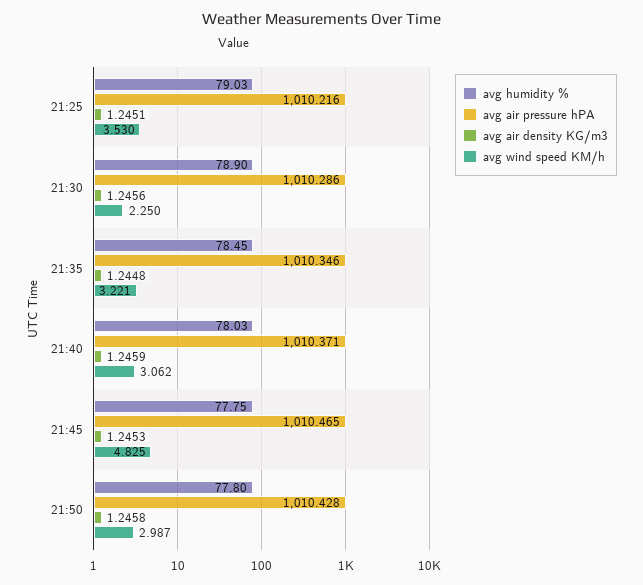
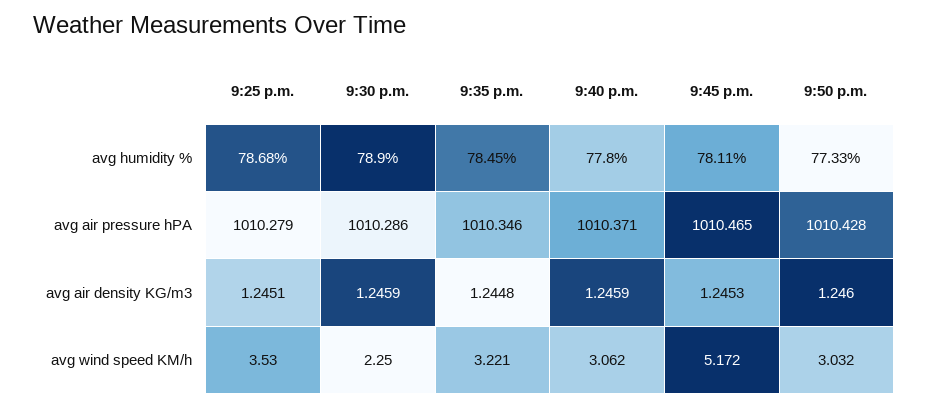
  {
    "avg humidity %": {
-     "21:25": 79.03,
+     "21:25": 78.68,
      "21:30": 78.9,
      "21:35": 78.45,
-     "21:40": 78.03,
+     "21:40": 77.8,
-     "21:45": 77.75,
+     "21:45": 78.11,
-     "21:50": 77.8
+     "21:50": 77.33
    },
    "avg air pressure hPA": {
-     "21:25": 1010.216,
+     "21:25": 1010.279,
      "21:30": 1010.286,
      "21:35": 1010.346,
      "21:40": 1010.371,
      "21:45": 1010.465,
      "21:50": 1010.428
    },
    "avg air density KG/m3": {
      "21:25": 1.2451,
-     "21:30": 1.2456,
+     "21:30": 1.2459,
      "21:35": 1.2448,
      "21:40": 1.2459,
      "21:45": 1.2453,
-     "21:50": 1.2458
+     "21:50": 1.246
    },
    "avg wind speed KM/h": {
      "21:25": 3.53,
      "21:30": 2.25,
      "21:35": 3.221,
      "21:40": 3.062,
-     "21:45": 4.825,
+     "21:45": 5.172,
-     "21:50": 2.987
+     "21:50": 3.032
    }
  }

